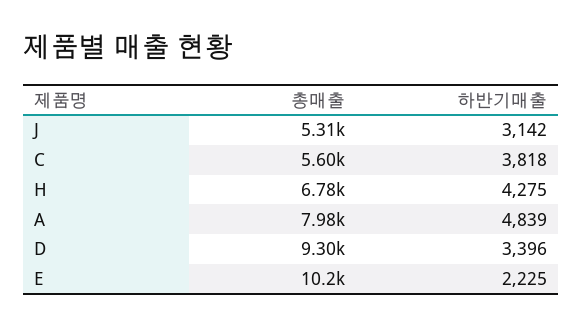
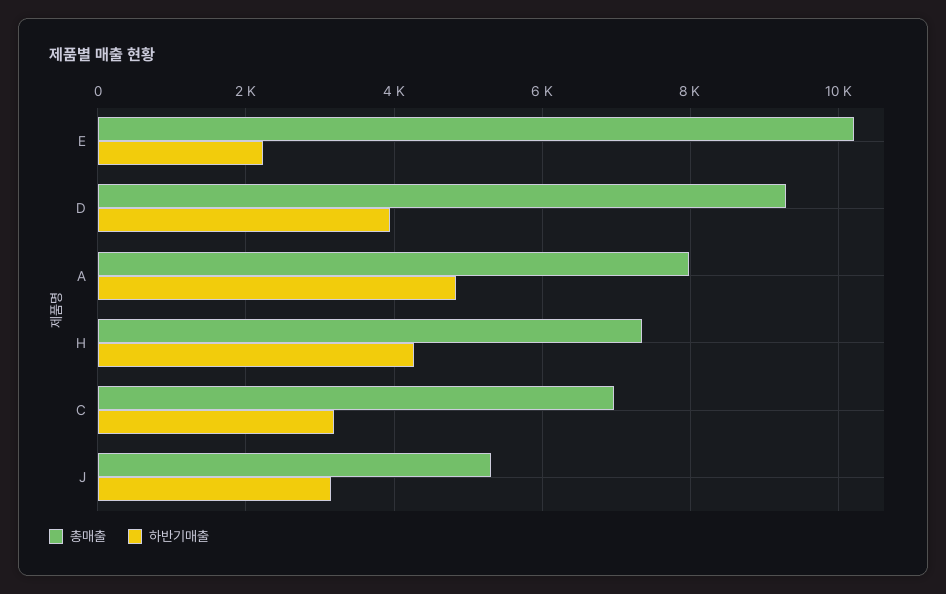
  {
    "총매출": {
      "J": 5310,
-     "C": 5600,
+     "C": 7000,
-     "H": 6780,
+     "H": 7400,
      "A": 7980,
      "D": 9300,
      "E": 10200
    },
    "하반기매출": {
      "J": 3142,
-     "C": 3818,
+     "C": 3200,
      "H": 4275,
      "A": 4839,
-     "D": 3396,
+     "D": 4000,
      "E": 2225
    }
  }

